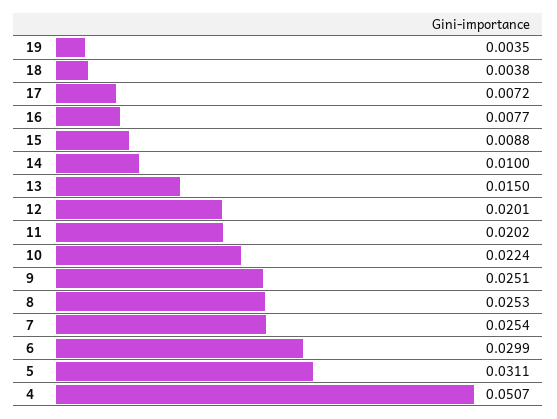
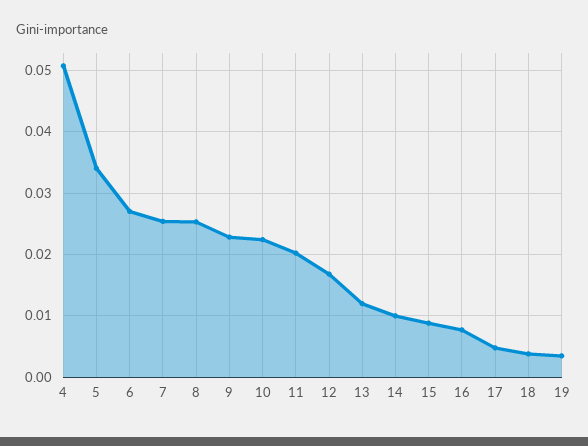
  {
    "19": 0.0035,
    "18": 0.0038,
-   "17": 0.0072,
+   "17": 0.005,
    "16": 0.0077,
    "15": 0.0088,
    "14": 0.01,
-   "13": 0.015,
+   "13": 0.012,
-   "12": 0.0201,
+   "12": 0.017,
    "11": 0.0202,
    "10": 0.0224,
-   "9": 0.0251,
+   "9": 0.023,
    "8": 0.0253,
    "7": 0.0254,
-   "6": 0.0299,
+   "6": 0.027,
-   "5": 0.0311,
+   "5": 0.034,
    "4": 0.0507
  }

